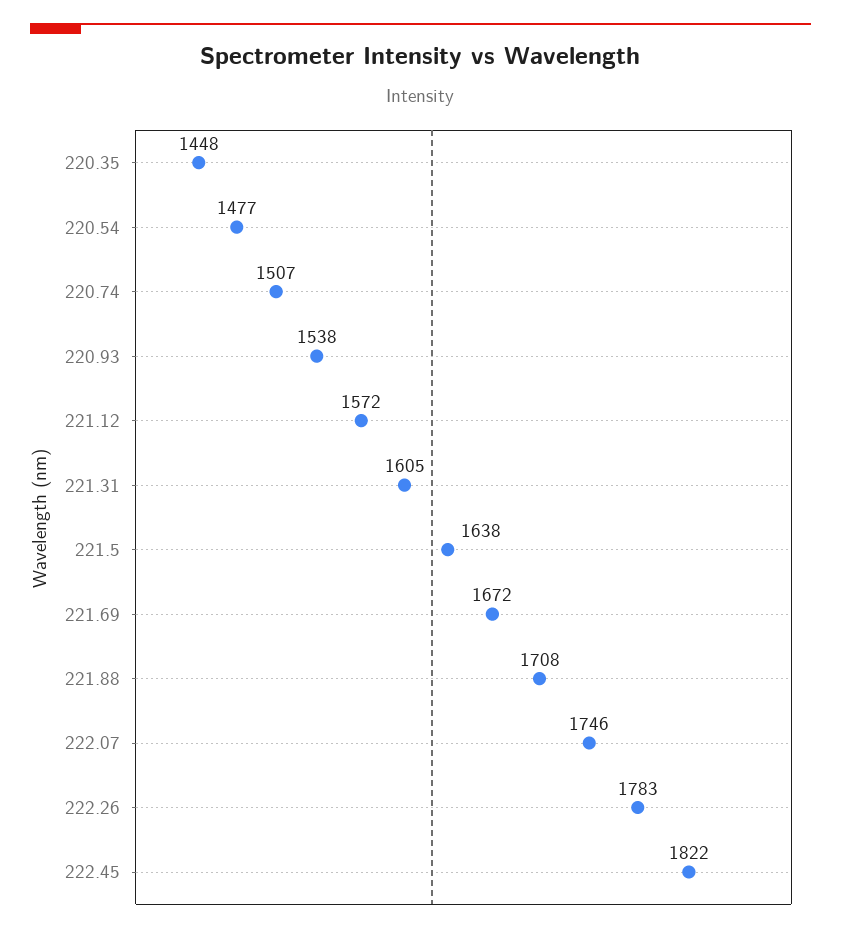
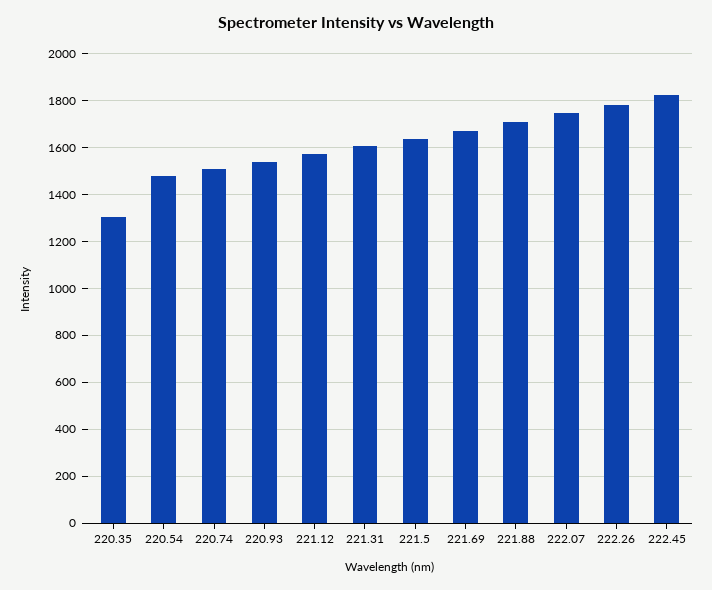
  {
-   "220.35": 1448,
+   "220.35": 1300,
    "220.54": 1477,
    "220.74": 1507,
    "220.93": 1538,
    "221.12": 1572,
    "221.31": 1605,
    "221.5": 1638,
    "221.69": 1672,
    "221.88": 1708,
    "222.07": 1746,
    "222.26": 1783,
    "222.45": 1822
  }

